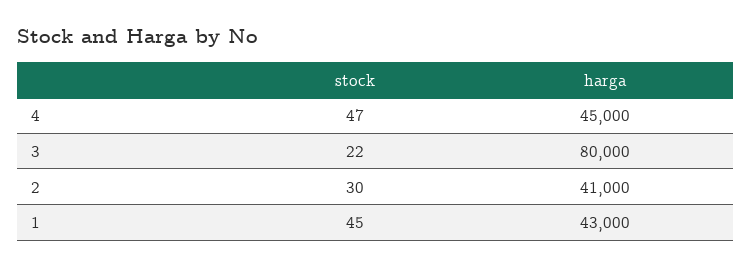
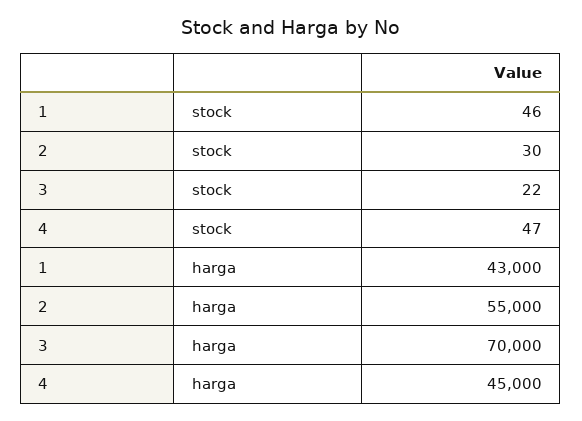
  {
    "stock": {
      "4": 47,
      "3": 22,
      "2": 30,
-     "1": 45
+     "1": 46
    },
    "harga": {
      "4": 45000,
-     "3": 80000,
+     "3": 70000,
-     "2": 41000,
+     "2": 55000,
      "1": 43000
    }
  }

